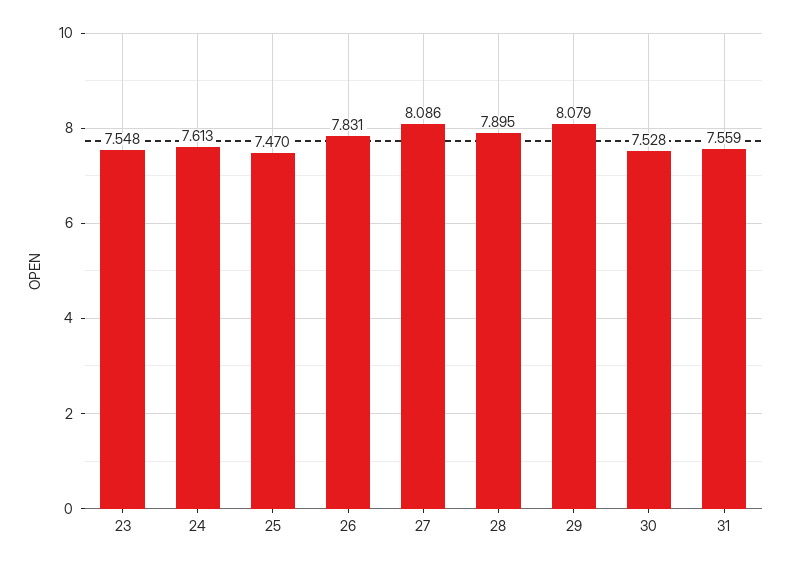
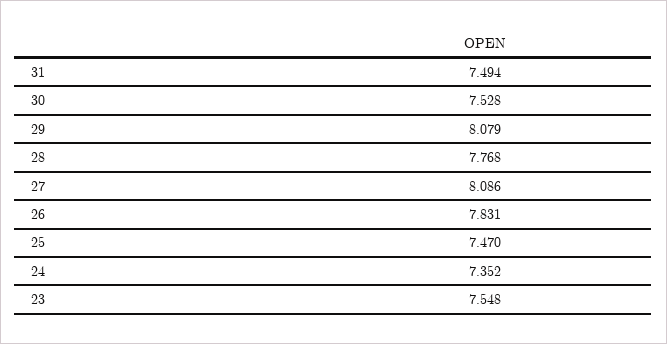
  {
    "23": 7.548,
-   "24": 7.613,
+   "24": 7.352,
    "25": 7.47,
    "26": 7.831,
    "27": 8.086,
-   "28": 7.895,
+   "28": 7.768,
    "29": 8.079,
    "30": 7.528,
-   "31": 7.559
+   "31": 7.494
  }

